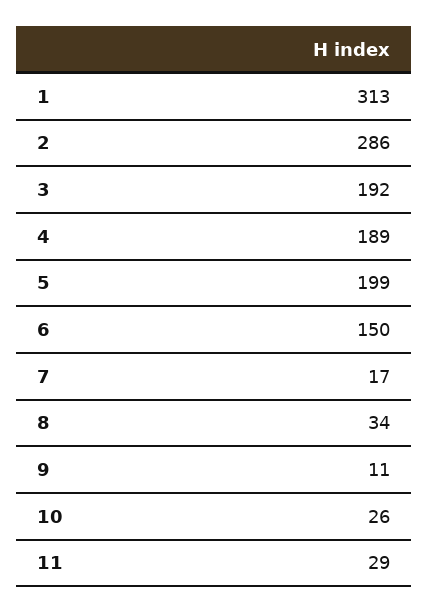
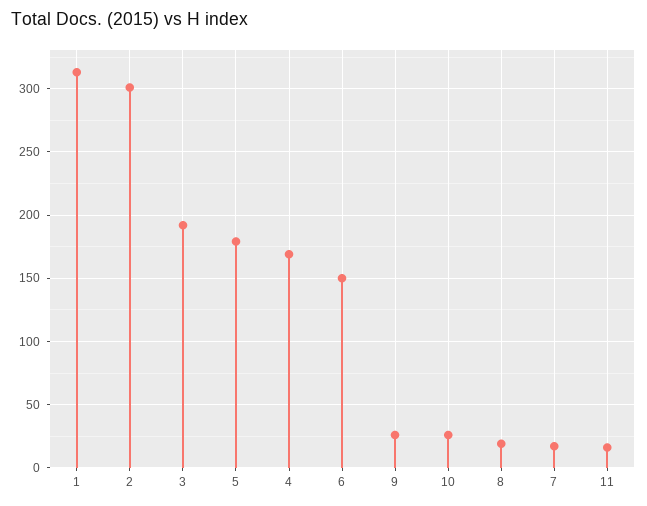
  {
    "1": 313,
-   "2": 286,
+   "2": 300,
    "3": 192,
-   "4": 189,
+   "4": 170,
-   "5": 199,
+   "5": 180,
    "6": 150,
    "7": 17,
-   "8": 34,
+   "8": 20,
-   "9": 11,
+   "9": 25,
    "10": 26,
-   "11": 29
+   "11": 15
  }

